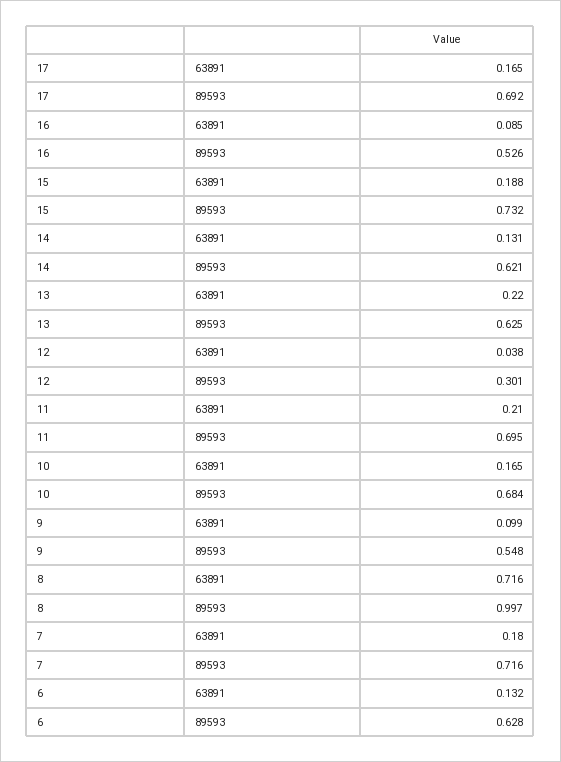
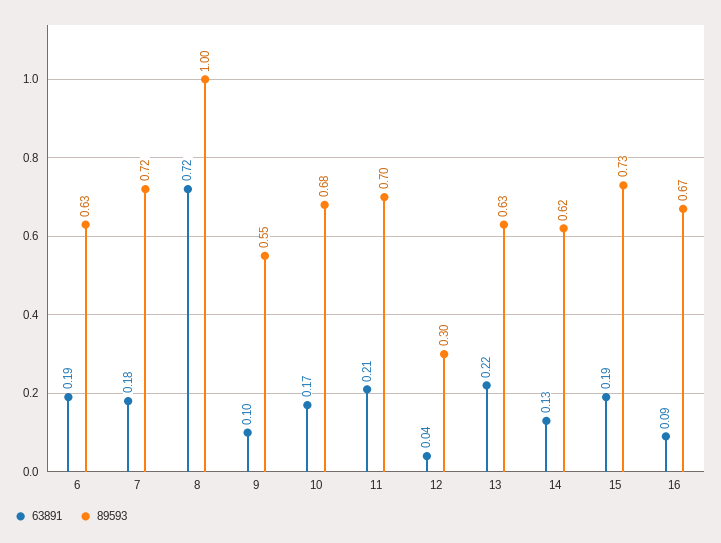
  {
    "63891": {
-     "17": 0.165,
      "16": 0.085,
      "15": 0.188,
      "14": 0.131,
      "13": 0.22,
      "12": 0.038,
      "11": 0.21,
      "10": 0.165,
      "9": 0.099,
      "8": 0.716,
      "7": 0.18,
-     "6": 0.132
+     "6": 0.19
    },
    "89593": {
-     "17": 0.692,
-     "16": 0.526,
+     "16": 0.67,
      "15": 0.732,
      "14": 0.621,
      "13": 0.625,
      "12": 0.301,
      "11": 0.695,
      "10": 0.684,
      "9": 0.548,
      "8": 0.997,
      "7": 0.716,
      "6": 0.628
    }
  }

